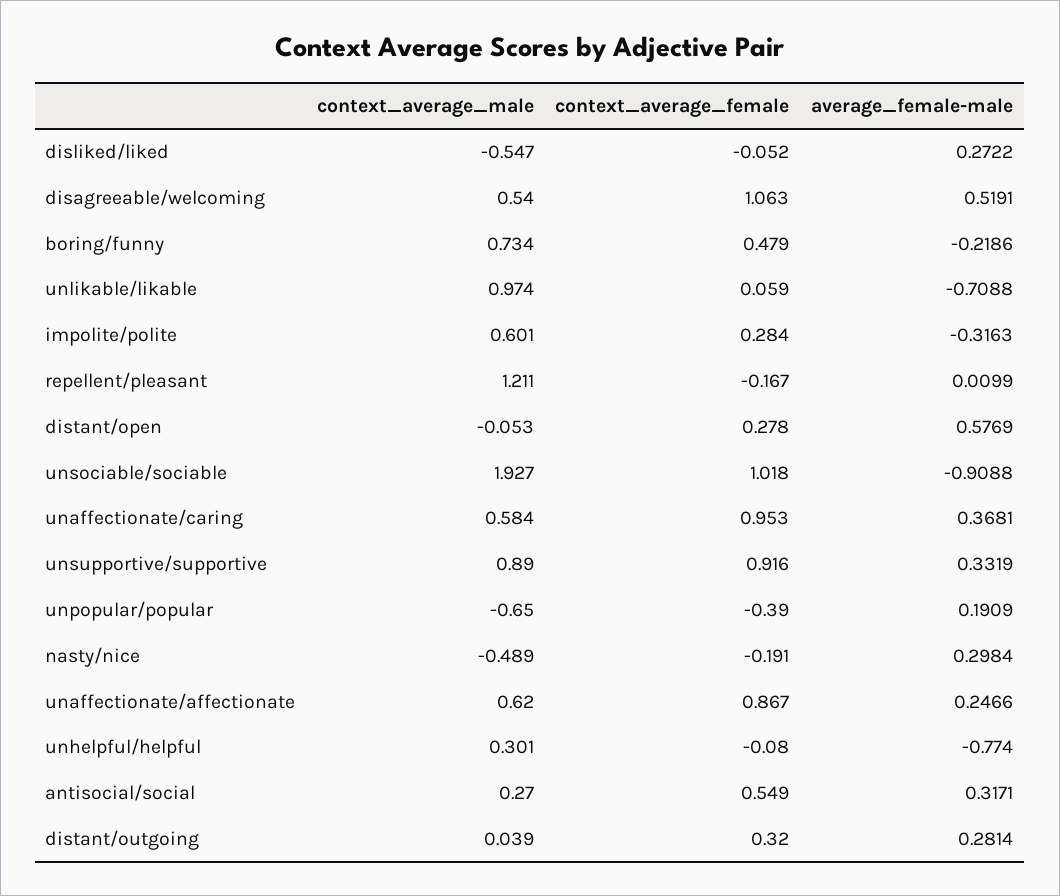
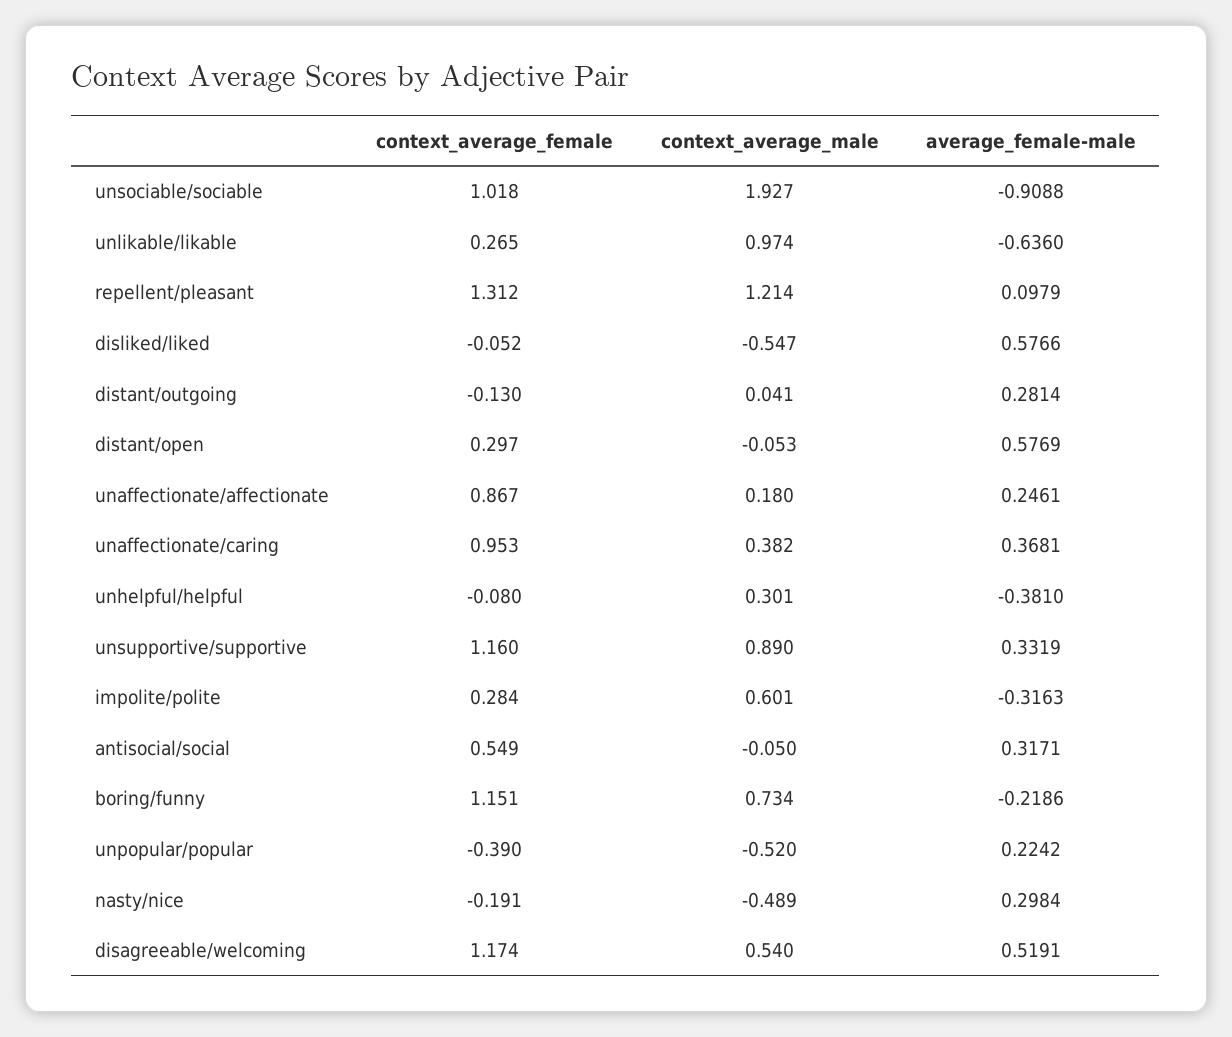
  {
    "context_average_male": {
      "disliked/liked": -0.547,
      "disagreeable/welcoming": 0.54,
      "boring/funny": 0.734,
      "unlikable/likable": 0.974,
      "impolite/polite": 0.601,
-     "repellent/pleasant": 1.211,
+     "repellent/pleasant": 1.214,
      "distant/open": -0.053,
      "unsociable/sociable": 1.927,
-     "unaffectionate/caring": 0.584,
+     "unaffectionate/caring": 0.382,
      "unsupportive/supportive": 0.89,
-     "unpopular/popular": -0.65,
+     "unpopular/popular": -0.52,
      "nasty/nice": -0.489,
-     "unaffectionate/affectionate": 0.62,
+     "unaffectionate/affectionate": 0.18,
      "unhelpful/helpful": 0.301,
-     "antisocial/social": 0.27,
+     "antisocial/social": -0.05,
-     "distant/outgoing": 0.039
+     "distant/outgoing": 0.041
    },
    "context_average_female": {
      "disliked/liked": -0.052,
-     "disagreeable/welcoming": 1.063,
+     "disagreeable/welcoming": 1.174,
-     "boring/funny": 0.479,
+     "boring/funny": 1.151,
-     "unlikable/likable": 0.059,
+     "unlikable/likable": 0.265,
      "impolite/polite": 0.284,
-     "repellent/pleasant": -0.167,
+     "repellent/pleasant": 1.312,
-     "distant/open": 0.278,
+     "distant/open": 0.297,
      "unsociable/sociable": 1.018,
      "unaffectionate/caring": 0.953,
-     "unsupportive/supportive": 0.916,
+     "unsupportive/supportive": 1.16,
      "unpopular/popular": -0.39,
      "nasty/nice": -0.191,
      "unaffectionate/affectionate": 0.867,
      "unhelpful/helpful": -0.08,
      "antisocial/social": 0.549,
-     "distant/outgoing": 0.32
+     "distant/outgoing": -0.13
    },
    "average_female-male": {
-     "disliked/liked": 0.2722,
+     "disliked/liked": 0.5766,
      "disagreeable/welcoming": 0.5191,
      "boring/funny": -0.2186,
-     "unlikable/likable": -0.7088,
+     "unlikable/likable": -0.636,
      "impolite/polite": -0.3163,
-     "repellent/pleasant": 0.0099,
+     "repellent/pleasant": 0.0979,
      "distant/open": 0.5769,
      "unsociable/sociable": -0.9088,
      "unaffectionate/caring": 0.3681,
      "unsupportive/supportive": 0.3319,
-     "unpopular/popular": 0.1909,
+     "unpopular/popular": 0.2242,
      "nasty/nice": 0.2984,
-     "unaffectionate/affectionate": 0.2466,
+     "unaffectionate/affectionate": 0.2461,
-     "unhelpful/helpful": -0.774,
+     "unhelpful/helpful": -0.381,
      "antisocial/social": 0.3171,
      "distant/outgoing": 0.2814
    }
  }

